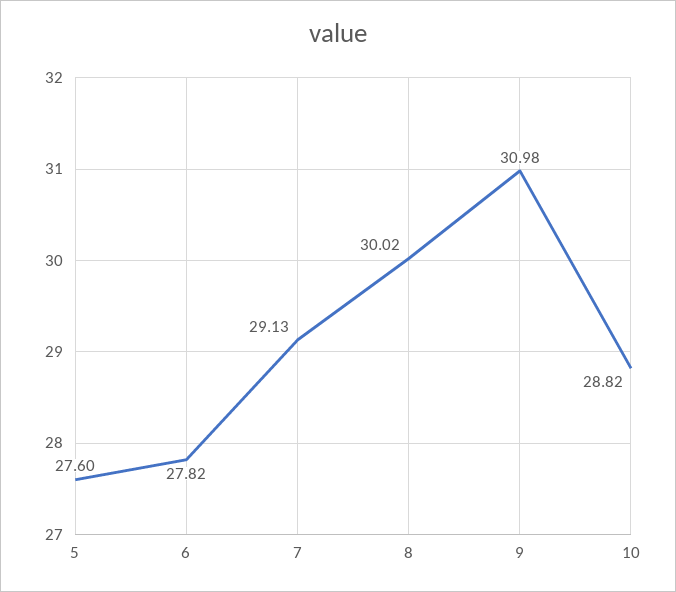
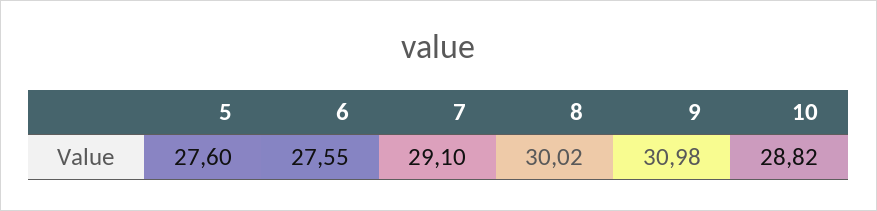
  {
    "5": 27.6,
-   "6": 27.82,
+   "6": 27.55,
-   "7": 29.13,
+   "7": 29.1,
    "8": 30.02,
    "9": 30.98,
    "10": 28.82
  }

